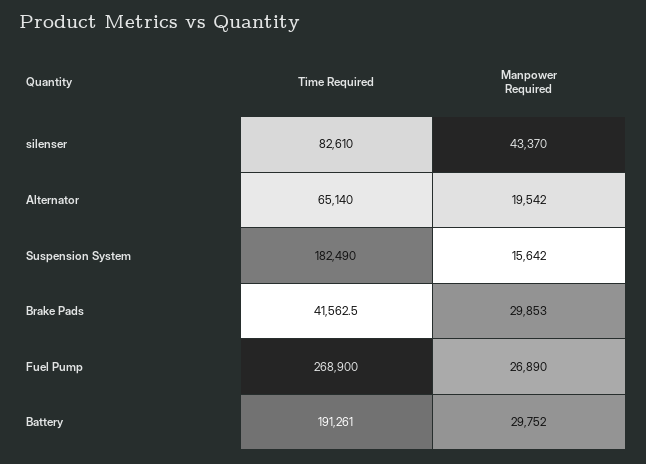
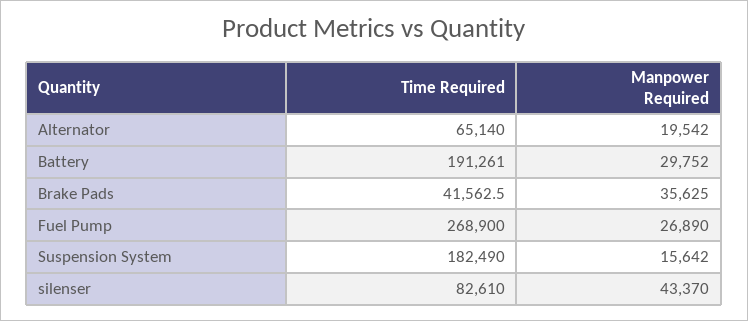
  {
    "Time Required": {
      "silenser": 82610,
      "Alternator": 65140,
      "Suspension System": 182490,
      "Brake Pads": 41562.5,
      "Fuel Pump": 268900,
      "Battery": 191261
    },
    "Manpower Required": {
      "silenser": 43370,
      "Alternator": 19542,
      "Suspension System": 15642,
-     "Brake Pads": 29853,
+     "Brake Pads": 35625,
      "Fuel Pump": 26890,
      "Battery": 29752
    }
  }

